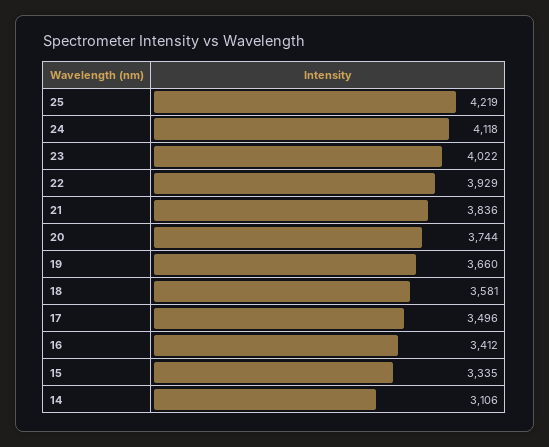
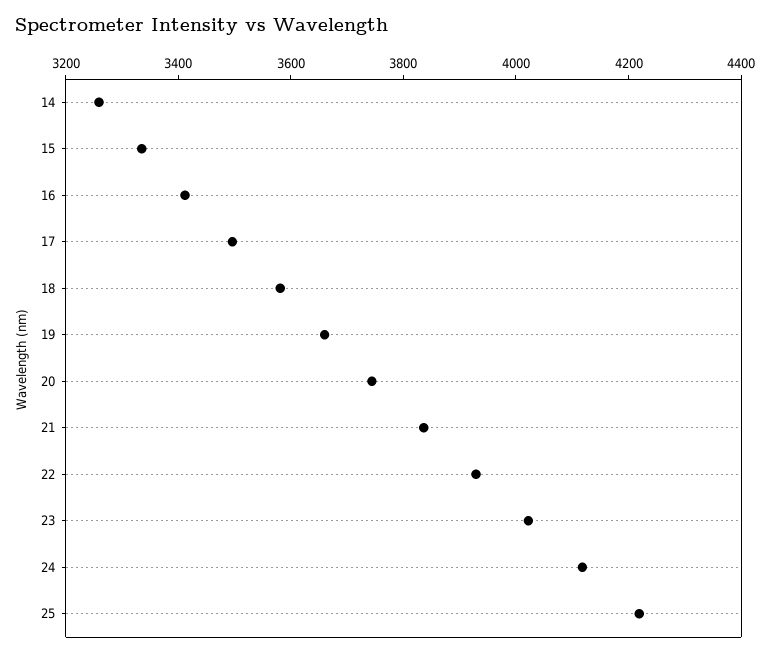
  {
    "25": 4219,
    "24": 4118,
    "23": 4022,
    "22": 3929,
    "21": 3836,
    "20": 3744,
    "19": 3660,
    "18": 3581,
    "17": 3496,
    "16": 3412,
    "15": 3335,
-   "14": 3106
+   "14": 3250
  }

